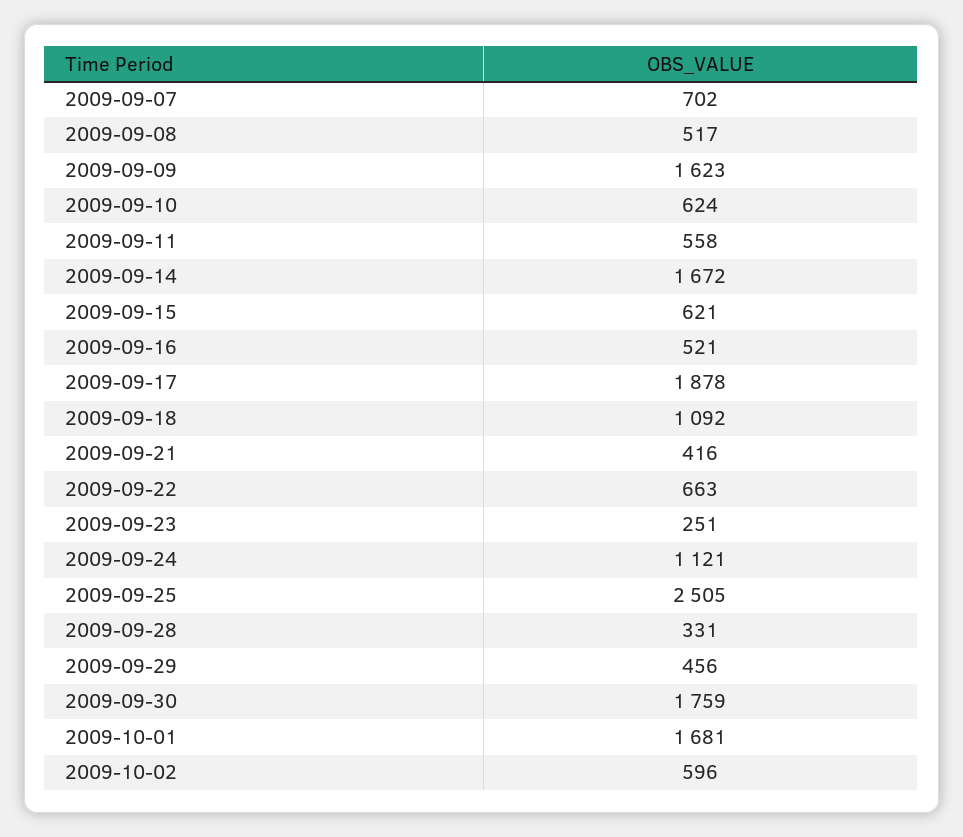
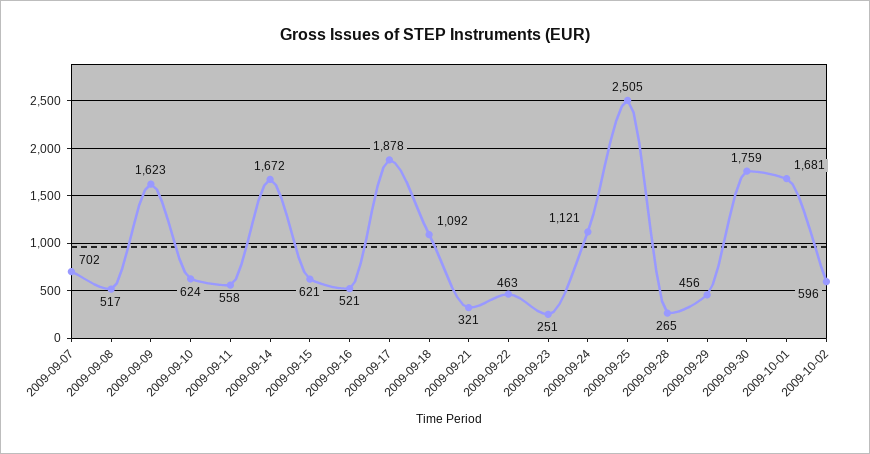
  {
    "2009-09-07": 702,
    "2009-09-08": 517,
    "2009-09-09": 1623,
    "2009-09-10": 624,
    "2009-09-11": 558,
    "2009-09-14": 1672,
    "2009-09-15": 621,
    "2009-09-16": 521,
    "2009-09-17": 1878,
    "2009-09-18": 1092,
-   "2009-09-21": 416,
+   "2009-09-21": 321,
-   "2009-09-22": 663,
+   "2009-09-22": 463,
    "2009-09-23": 251,
    "2009-09-24": 1121,
    "2009-09-25": 2505,
-   "2009-09-28": 331,
+   "2009-09-28": 265,
    "2009-09-29": 456,
    "2009-09-30": 1759,
    "2009-10-01": 1681,
    "2009-10-02": 596
  }

